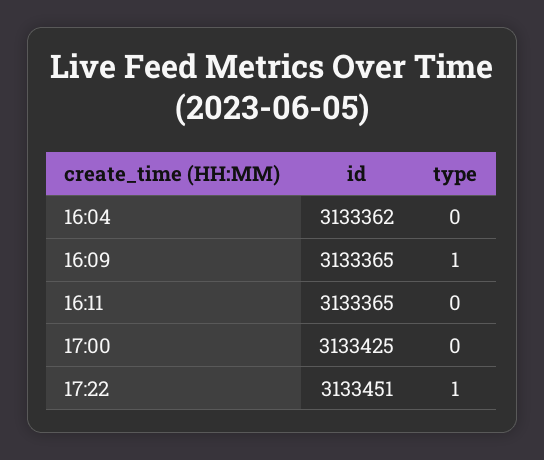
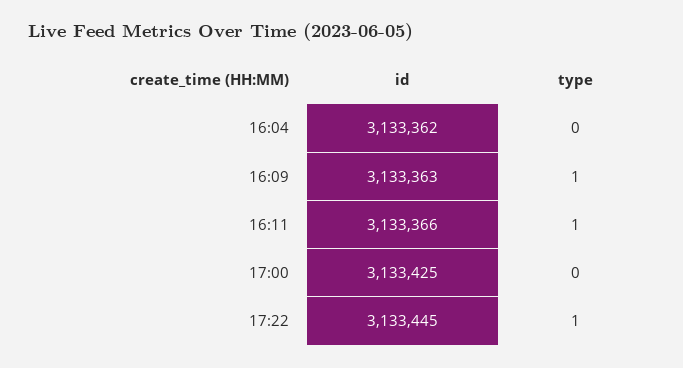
  {
    "id": {
      "16:04": 3133362,
-     "16:09": 3133365,
+     "16:09": 3133363,
-     "16:11": 3133365,
+     "16:11": 3133366,
      "17:00": 3133425,
-     "17:22": 3133451
+     "17:22": 3133445
    },
    "type": {
      "16:04": 0,
      "16:09": 1,
-     "16:11": 0,
+     "16:11": 1,
      "17:00": 0,
      "17:22": 1
    }
  }

